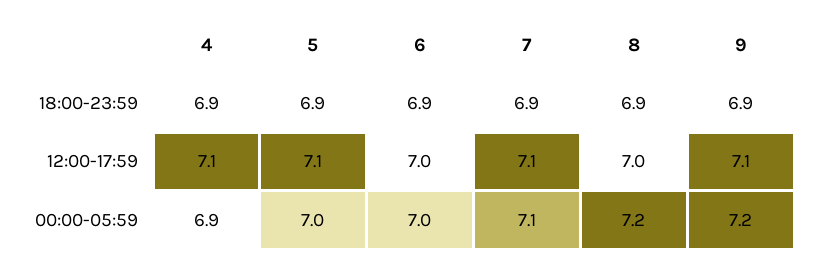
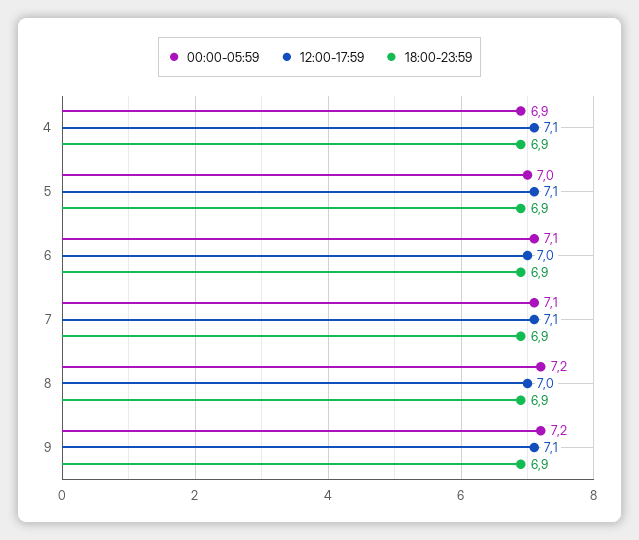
  {
    "18:00-23:59": {
      "4": 6.9,
      "5": 6.9,
      "6": 6.9,
      "7": 6.9,
      "8": 6.9,
      "9": 6.9
    },
    "12:00-17:59": {
      "4": 7.1,
      "5": 7.1,
      "6": 7,
      "7": 7.1,
      "8": 7,
      "9": 7.1
    },
    "00:00-05:59": {
      "4": 6.9,
      "5": 7,
-     "6": 7,
+     "6": 7.1,
      "7": 7.1,
      "8": 7.2,
      "9": 7.2
    }
  }

